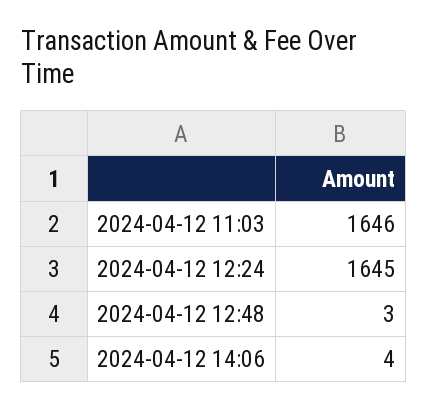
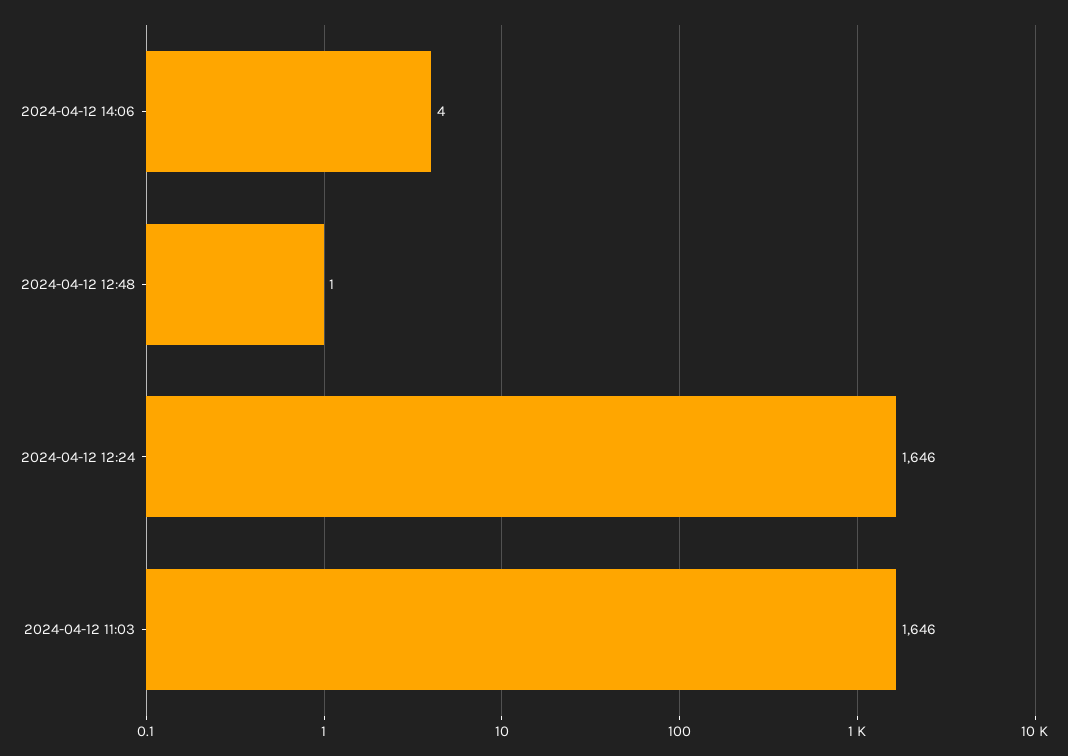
  {
    "2024-04-12 11:03": 1646,
-   "2024-04-12 12:24": 1645,
+   "2024-04-12 12:24": 1646,
-   "2024-04-12 12:48": 3,
+   "2024-04-12 12:48": 1,
    "2024-04-12 14:06": 4
  }

